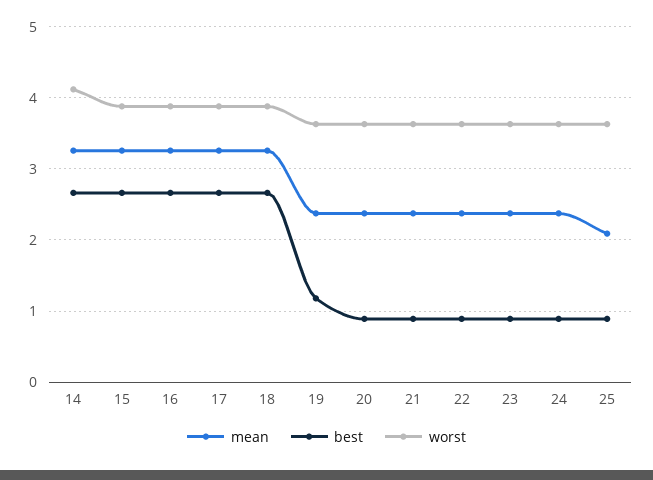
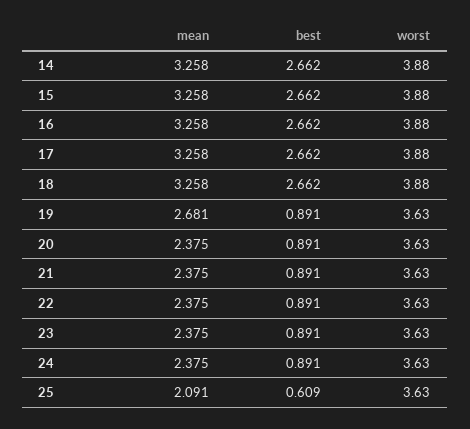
  {
    "mean": {
      "14": 3.258,
      "15": 3.258,
      "16": 3.258,
      "17": 3.258,
      "18": 3.258,
-     "19": 2.4,
+     "19": 2.681,
      "20": 2.375,
      "21": 2.375,
      "22": 2.375,
      "23": 2.375,
      "24": 2.375,
      "25": 2.091
    },
    "best": {
      "14": 2.662,
      "15": 2.662,
      "16": 2.662,
      "17": 2.662,
      "18": 2.662,
-     "19": 1.2,
+     "19": 0.891,
      "20": 0.891,
      "21": 0.891,
      "22": 0.891,
      "23": 0.891,
      "24": 0.891,
-     "25": 0.9
+     "25": 0.609
    },
    "worst": {
-     "14": 4.1,
+     "14": 3.88,
      "15": 3.88,
      "16": 3.88,
      "17": 3.88,
      "18": 3.88,
      "19": 3.63,
      "20": 3.63,
      "21": 3.63,
      "22": 3.63,
      "23": 3.63,
      "24": 3.63,
      "25": 3.63
    }
  }

